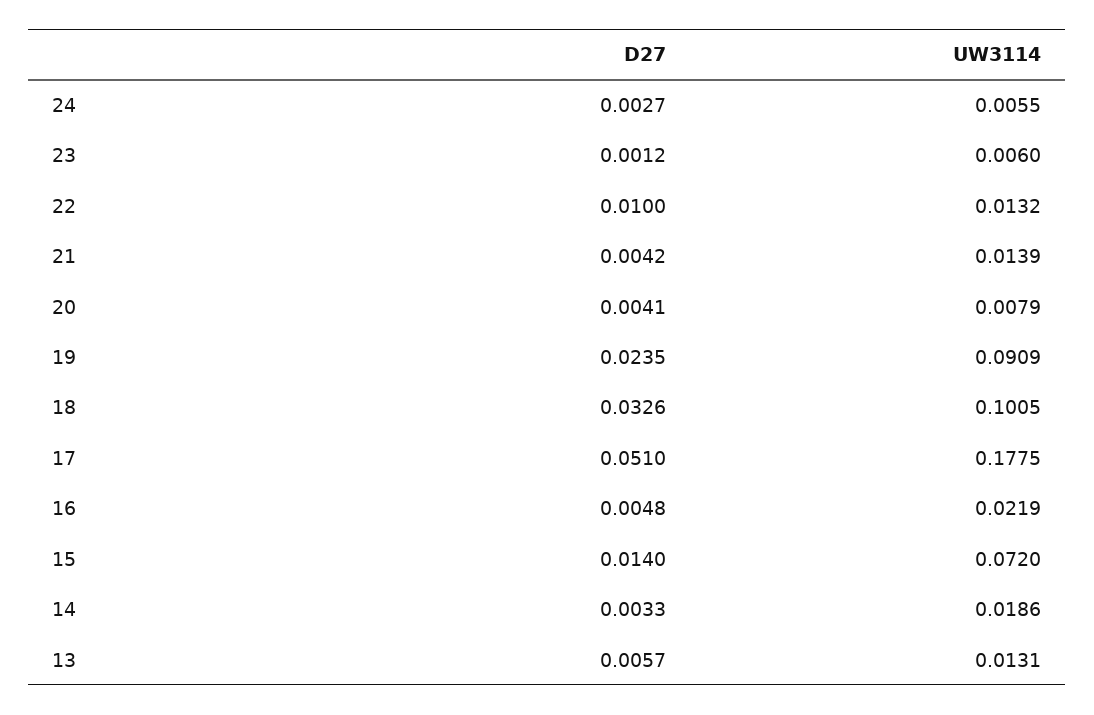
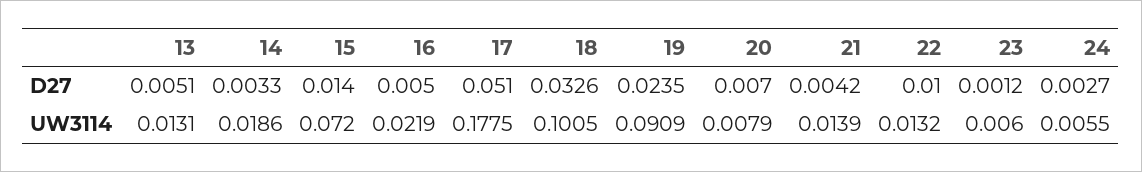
  {
    "D27": {
      "24": 0.0027,
      "23": 0.0012,
      "22": 0.01,
      "21": 0.0042,
-     "20": 0.0041,
+     "20": 0.007,
      "19": 0.0235,
      "18": 0.0326,
      "17": 0.051,
-     "16": 0.0048,
+     "16": 0.005,
      "15": 0.014,
      "14": 0.0033,
-     "13": 0.0057
+     "13": 0.0051
    },
    "UW3114": {
      "24": 0.0055,
      "23": 0.006,
      "22": 0.0132,
      "21": 0.0139,
      "20": 0.0079,
      "19": 0.0909,
      "18": 0.1005,
      "17": 0.1775,
      "16": 0.0219,
      "15": 0.072,
      "14": 0.0186,
      "13": 0.0131
    }
  }

